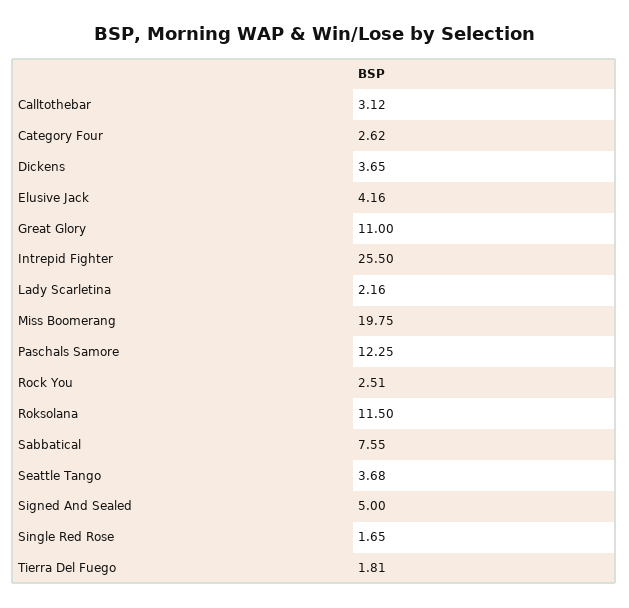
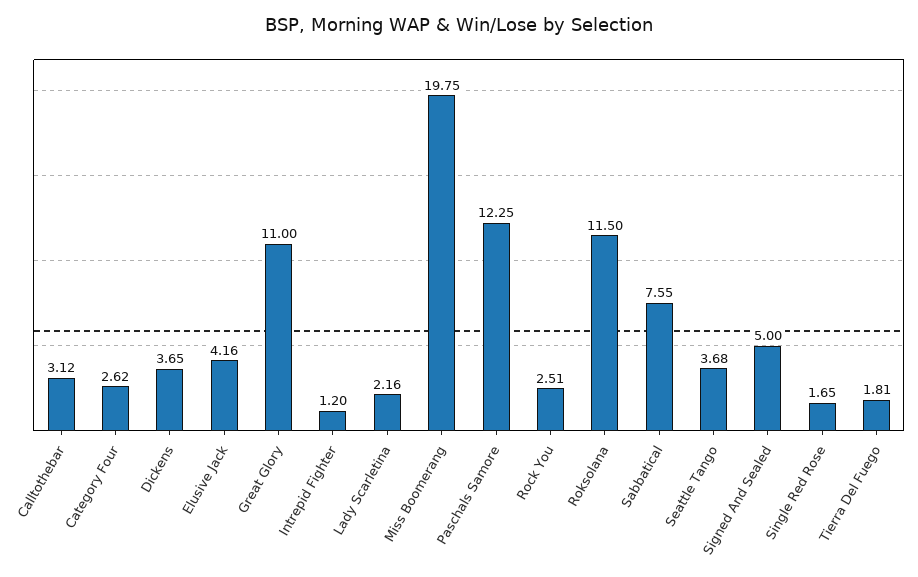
  {
    "Calltothebar": 3.12,
    "Category Four": 2.62,
    "Dickens": 3.65,
    "Elusive Jack": 4.16,
    "Great Glory": 11,
-   "Intrepid Fighter": 25.5,
+   "Intrepid Fighter": 1.2,
    "Lady Scarletina": 2.16,
    "Miss Boomerang": 19.75,
    "Paschals Samore": 12.25,
    "Rock You": 2.51,
    "Roksolana": 11.5,
    "Sabbatical": 7.55,
    "Seattle Tango": 3.68,
    "Signed And Sealed": 5,
    "Single Red Rose": 1.65,
    "Tierra Del Fuego": 1.81
  }

